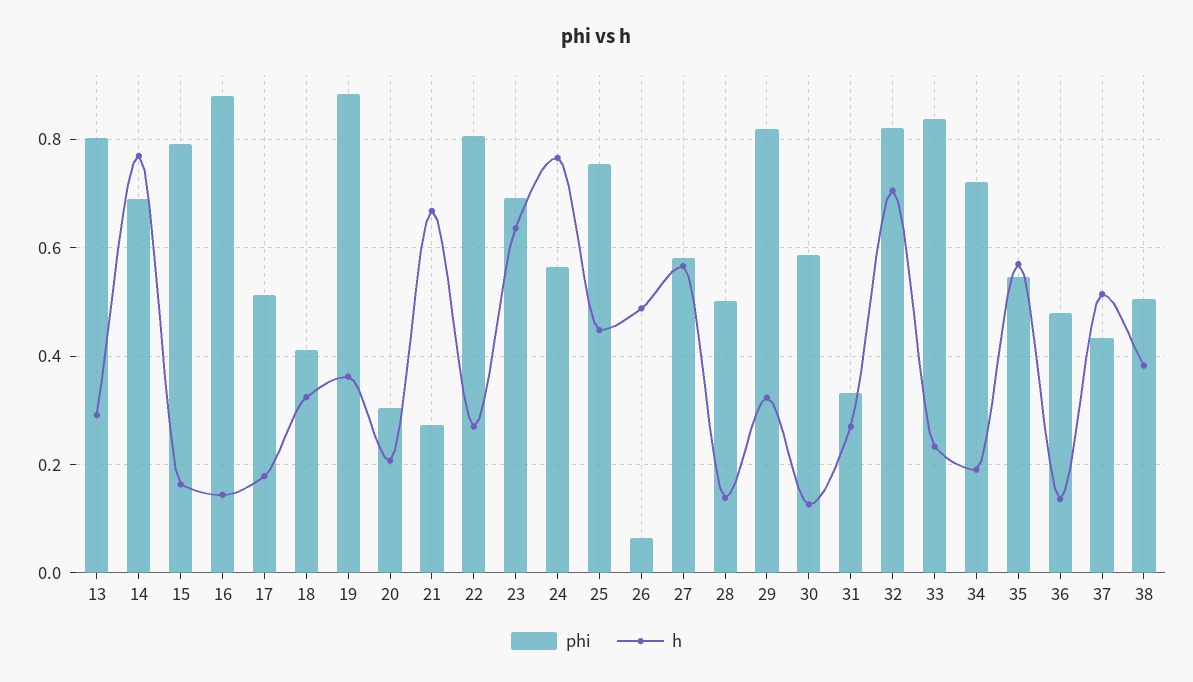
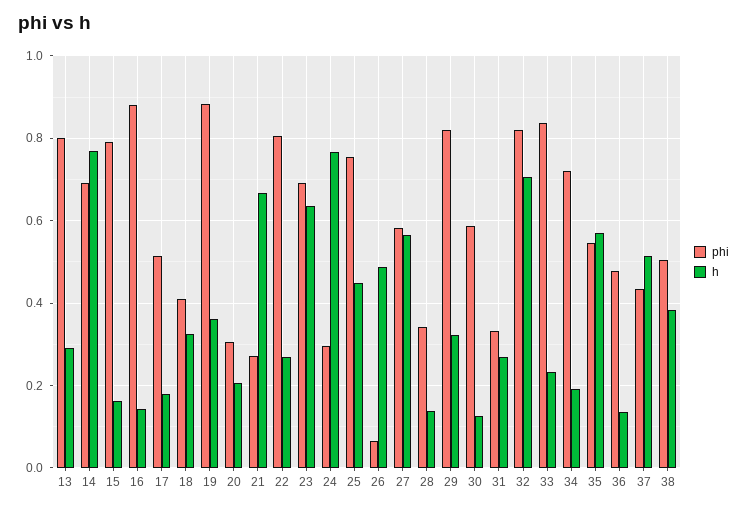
  {
    "phi": {
      "13": 0.8,
      "14": 0.7,
      "15": 0.8,
      "16": 0.88,
      "17": 0.52,
      "18": 0.42,
      "19": 0.88,
      "20": 0.3,
      "21": 0.28,
      "22": 0.8,
      "23": 0.7,
-     "24": 0.56,
+     "24": 0.3,
      "25": 0.76,
      "26": 0.06,
      "27": 0.58,
-     "28": 0.5,
+     "28": 0.34,
      "29": 0.82,
      "30": 0.58,
      "31": 0.34,
      "32": 0.82,
      "33": 0.84,
      "34": 0.72,
      "35": 0.54,
      "36": 0.48,
      "37": 0.44,
      "38": 0.5
    },
    "h": {
      "13": 0.3,
      "14": 0.76,
      "15": 0.16,
      "16": 0.14,
      "17": 0.18,
      "18": 0.32,
      "19": 0.36,
      "20": 0.2,
      "21": 0.66,
      "22": 0.28,
      "23": 0.64,
      "24": 0.76,
      "25": 0.44,
      "26": 0.48,
      "27": 0.56,
      "28": 0.14,
      "29": 0.32,
      "30": 0.12,
      "31": 0.28,
      "32": 0.7,
      "33": 0.24,
      "34": 0.2,
      "35": 0.56,
      "36": 0.14,
      "37": 0.52,
      "38": 0.38
    }
  }

